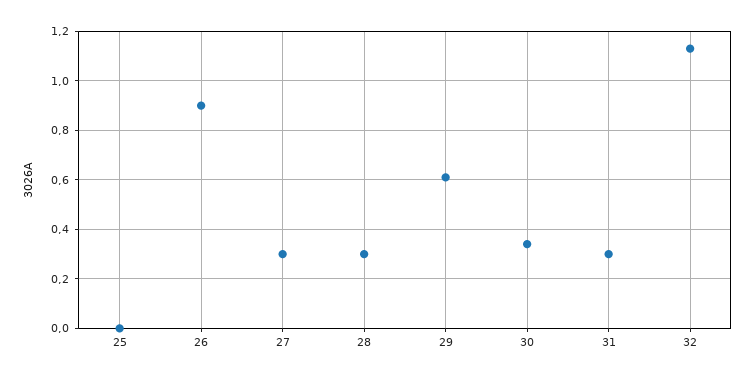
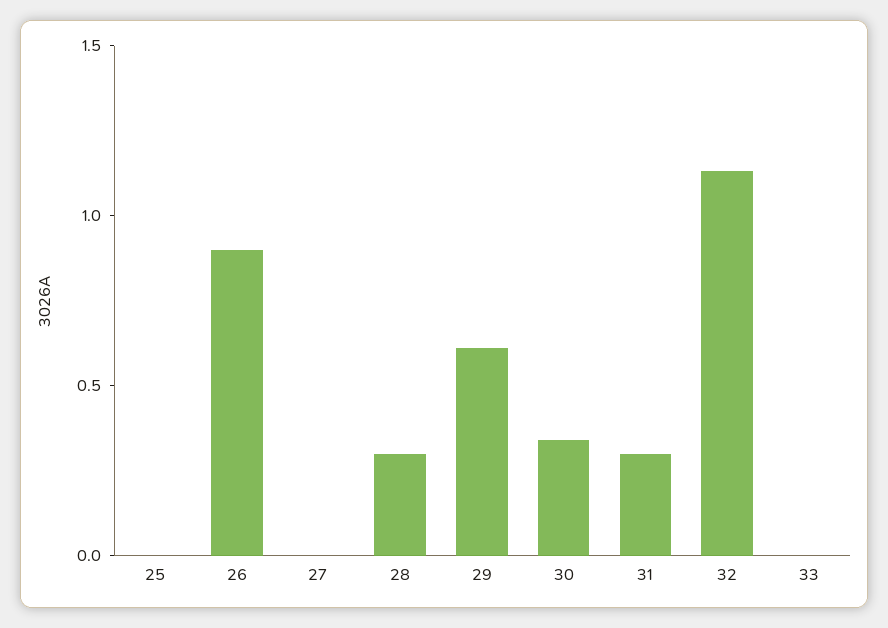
  {
    "25": 0,
    "26": 0.9,
-   "27": 0.3,
+   "27": 0,
    "28": 0.3,
    "29": 0.6,
    "30": 0.35,
    "31": 0.3,
-   "32": 1.15
+   "32": 1.15,
+   "33": 0
  }

